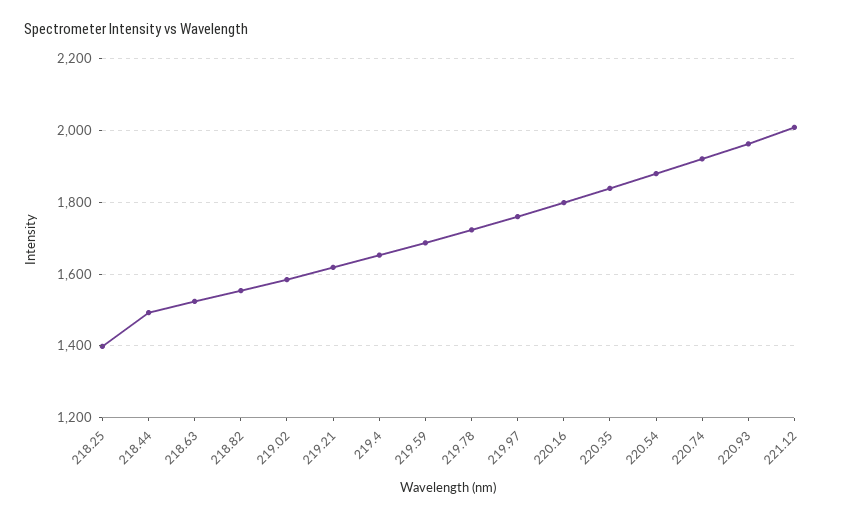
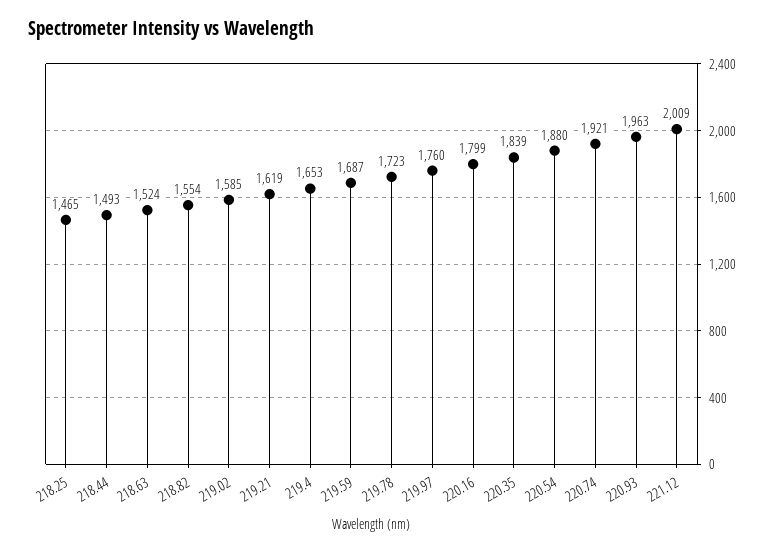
  {
-   "218.25": 1400,
+   "218.25": 1465,
    "218.44": 1493,
    "218.63": 1524,
    "218.82": 1554,
    "219.02": 1585,
    "219.21": 1619,
    "219.4": 1653,
    "219.59": 1687,
    "219.78": 1723,
    "219.97": 1760,
    "220.16": 1799,
    "220.35": 1839,
    "220.54": 1880,
    "220.74": 1921,
    "220.93": 1963,
    "221.12": 2009
  }

